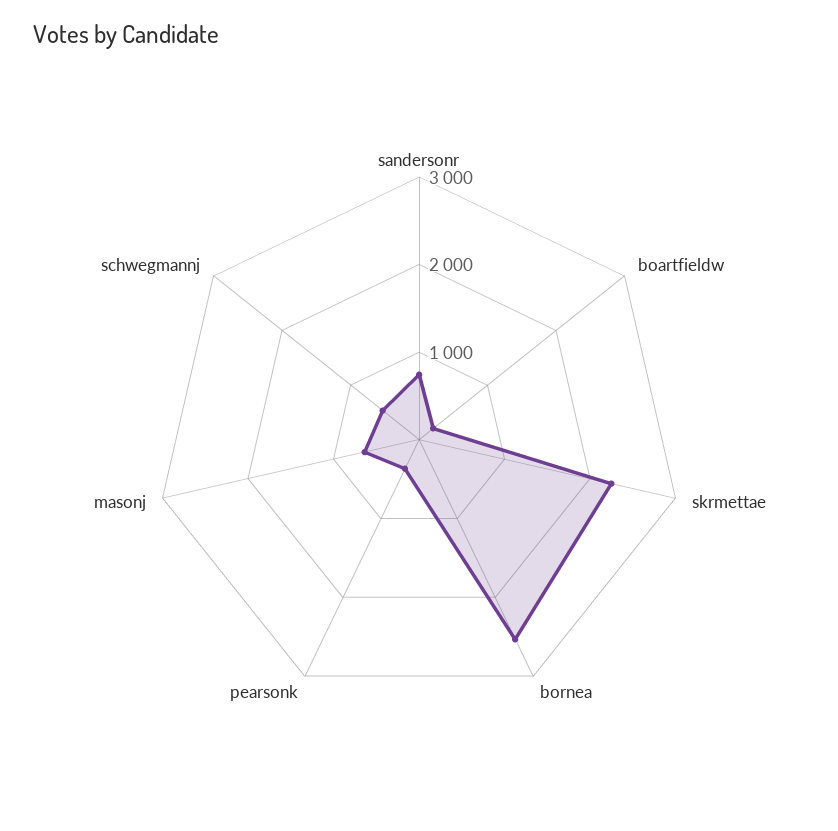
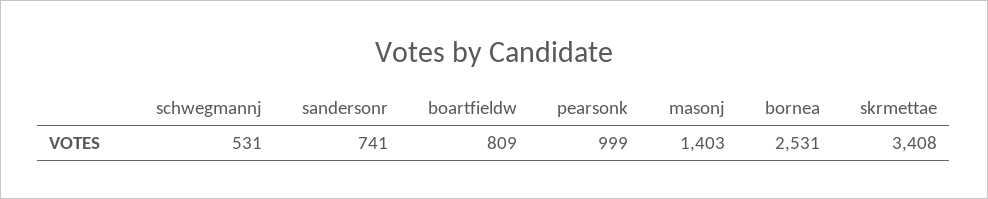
  {
    "sandersonr": 741,
-   "boartfieldw": 200,
+   "boartfieldw": 809,
-   "skrmettae": 2200,
+   "skrmettae": 3408,
    "bornea": 2531,
-   "pearsonk": 400,
+   "pearsonk": 999,
-   "masonj": 600,
+   "masonj": 1403,
    "schwegmannj": 531
  }

